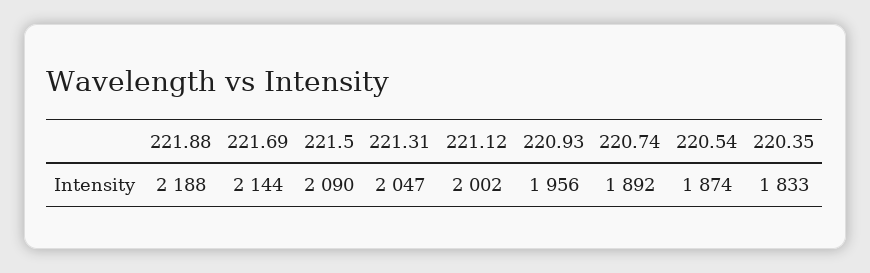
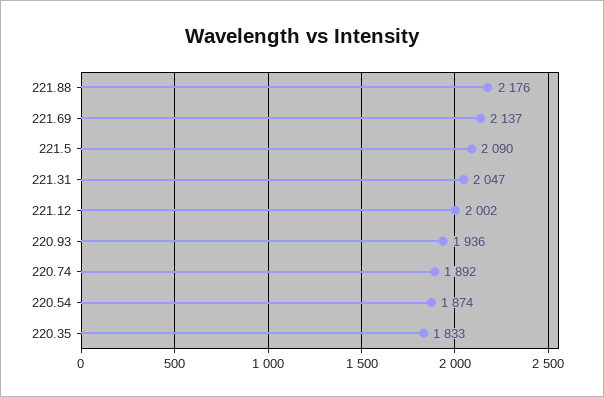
  {
-   "221.88": 2188,
+   "221.88": 2176,
-   "221.69": 2144,
+   "221.69": 2137,
    "221.5": 2090,
    "221.31": 2047,
    "221.12": 2002,
-   "220.93": 1956,
+   "220.93": 1936,
    "220.74": 1892,
    "220.54": 1874,
    "220.35": 1833
  }

